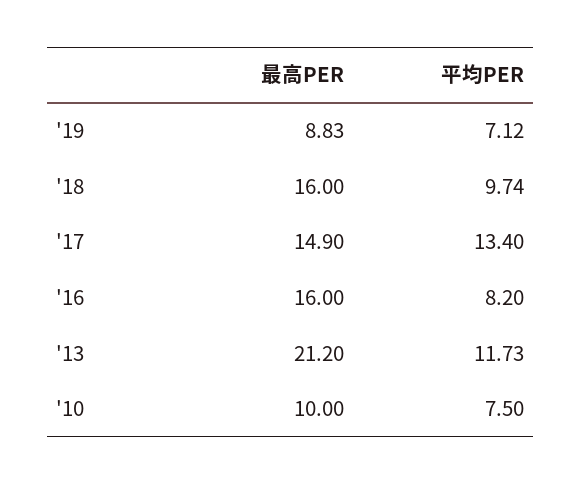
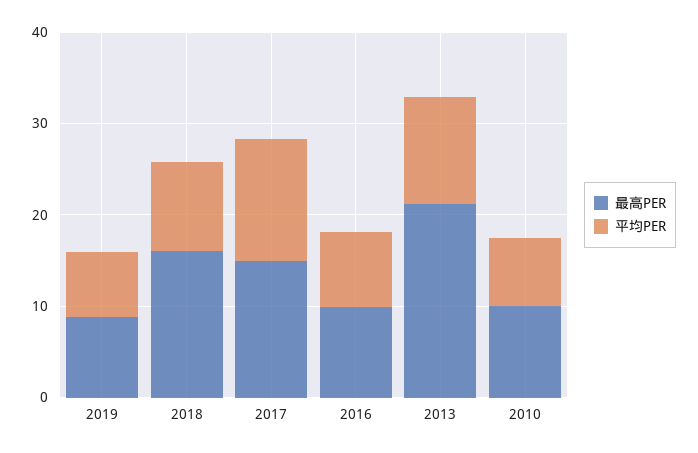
  {
    "最高PER": {
      "'19": 8.83,
      "'18": 16,
      "'17": 14.9,
-     "'16": 16,
+     "'16": 10,
      "'13": 21.2,
      "'10": 10
    },
    "平均PER": {
      "'19": 7.12,
      "'18": 9.74,
      "'17": 13.4,
      "'16": 8.2,
      "'13": 11.73,
      "'10": 7.5
    }
  }

